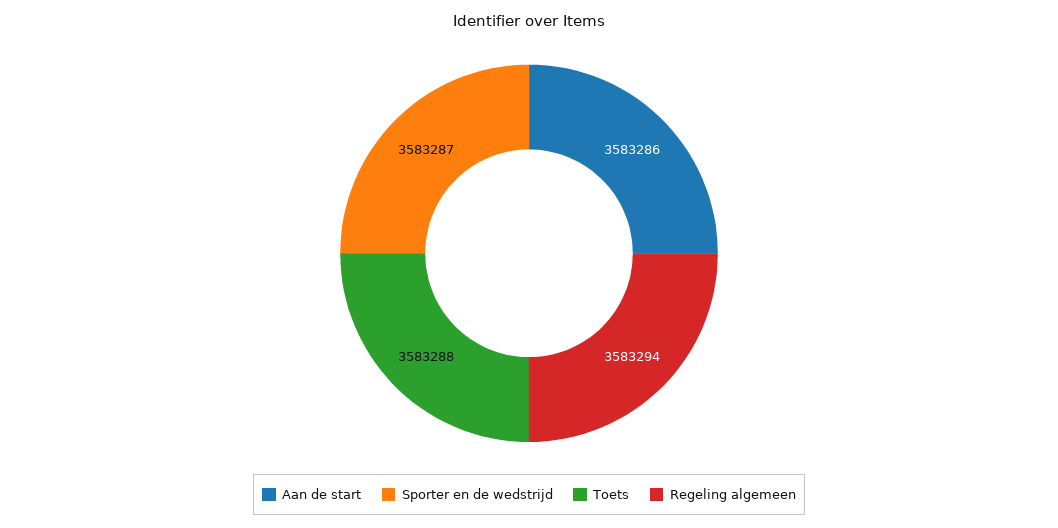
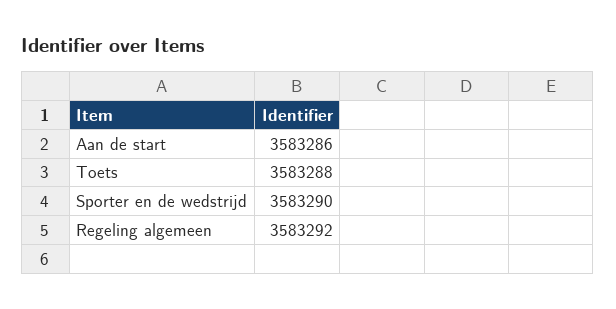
  {
    "Aan de start": 3583286,
-   "Sporter en de wedstrijd": 3583287,
+   "Sporter en de wedstrijd": 3583290,
    "Toets": 3583288,
-   "Regeling algemeen": 3583294
+   "Regeling algemeen": 3583292
  }

